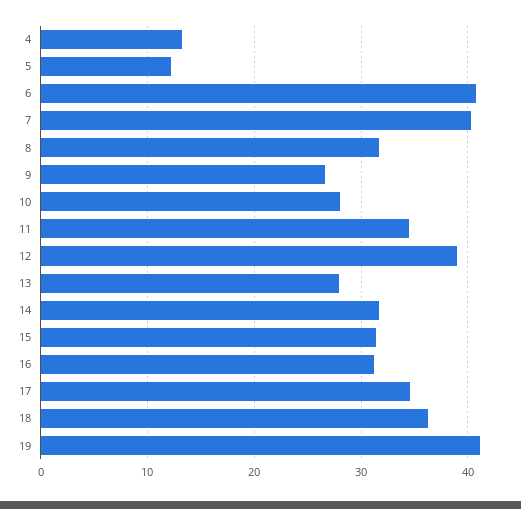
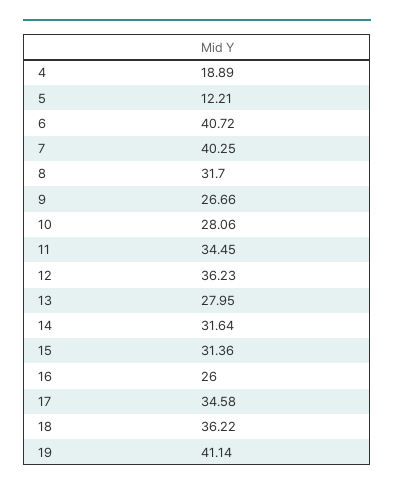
  {
-   "4": 13,
+   "4": 18.89,
    "5": 12.21,
    "6": 40.72,
    "7": 40.25,
    "8": 31.7,
    "9": 26.66,
    "10": 28.06,
    "11": 34.45,
-   "12": 39,
+   "12": 36.23,
    "13": 27.95,
    "14": 31.64,
    "15": 31.36,
-   "16": 31,
+   "16": 26,
    "17": 34.58,
    "18": 36.22,
    "19": 41.14
  }

